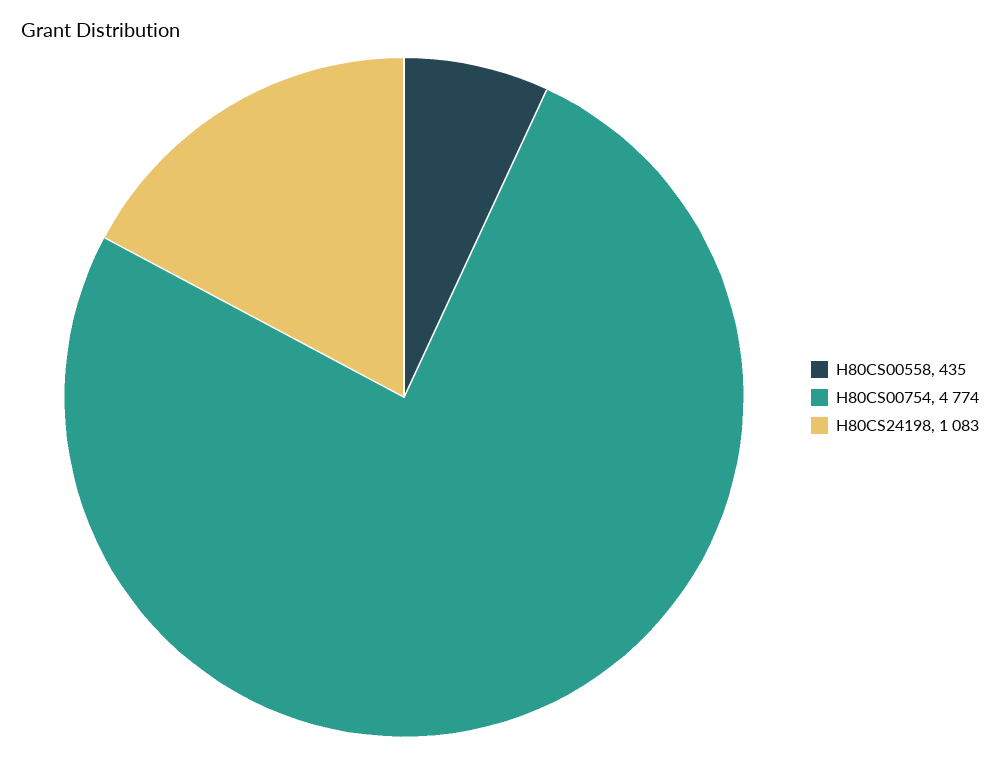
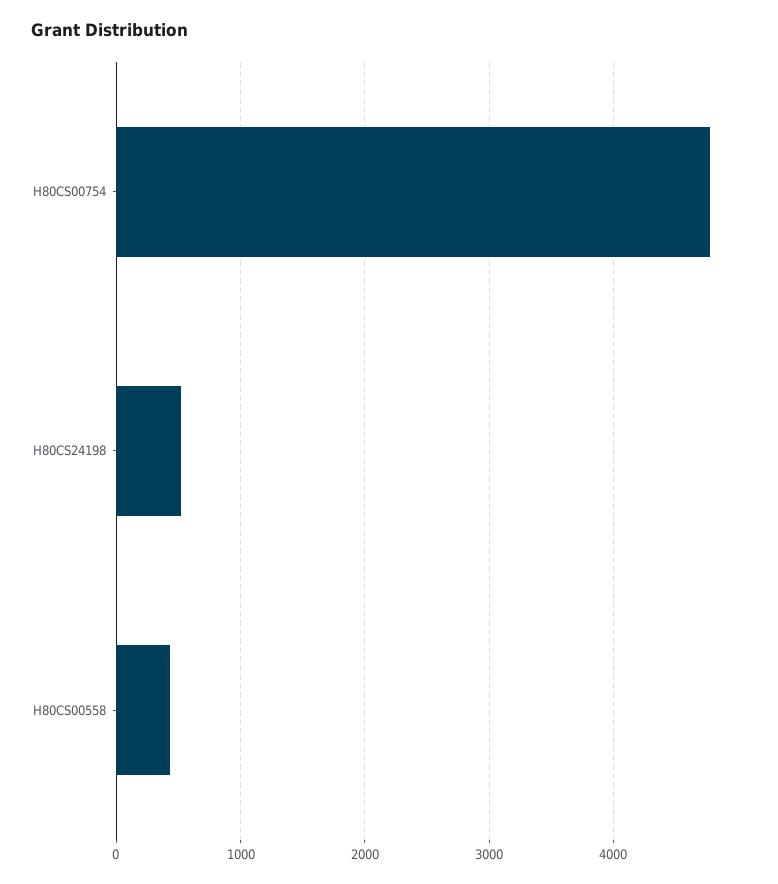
  {
    "H80CS00558": 435,
    "H80CS00754": 4774,
-   "H80CS24198": 1083
+   "H80CS24198": 500
  }

